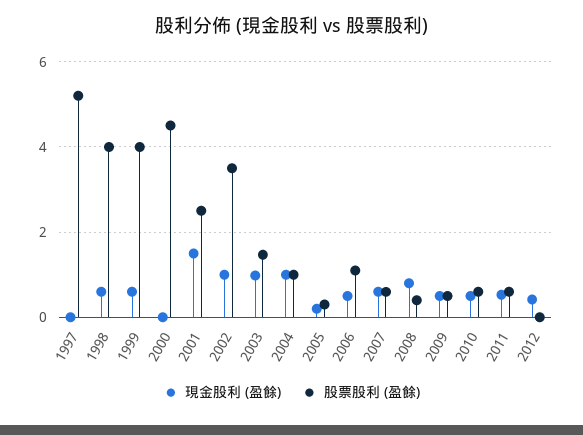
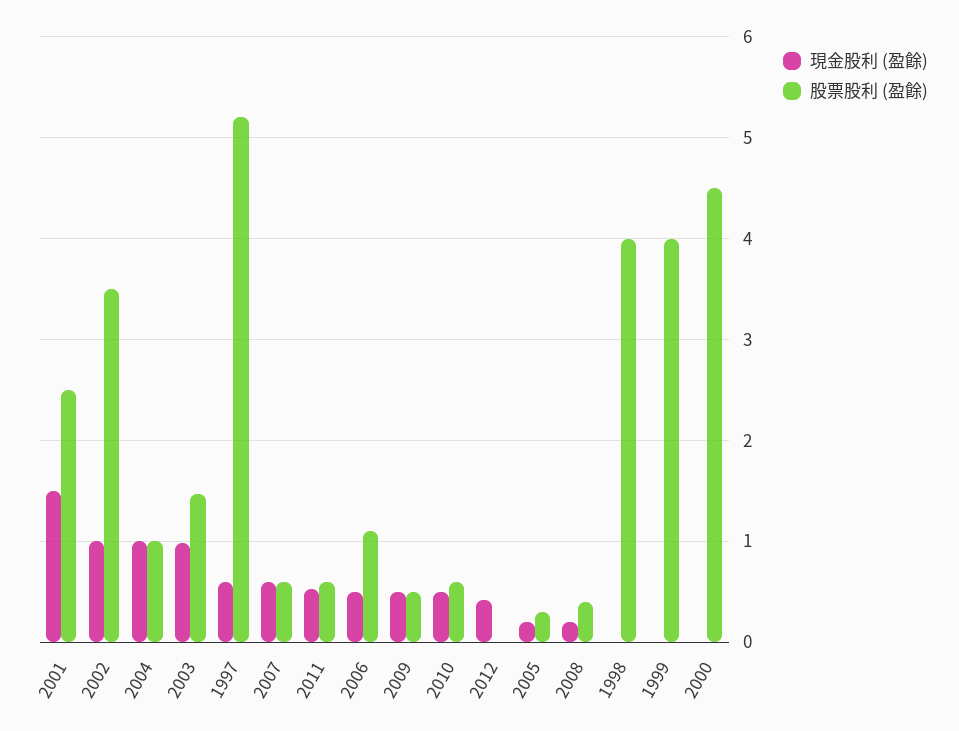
  {
    "現金股利 (盈餘)": {
-     "1997": 0,
+     "1997": 0.6,
-     "1998": 0.6,
+     "1998": 0,
-     "1999": 0.6,
+     "1999": 0,
      "2000": 0,
      "2001": 1.5,
      "2002": 1,
      "2003": 1,
      "2004": 1,
      "2005": 0.2,
      "2006": 0.5,
      "2007": 0.6,
-     "2008": 0.8,
+     "2008": 0.2,
      "2009": 0.5,
      "2010": 0.5,
      "2011": 0.5,
      "2012": 0.4
    },
    "股票股利 (盈餘)": {
      "1997": 5.2,
      "1998": 4,
      "1999": 4,
      "2000": 4.5,
      "2001": 2.5,
      "2002": 3.5,
      "2003": 1.5,
      "2004": 1,
      "2005": 0.3,
      "2006": 1.1,
      "2007": 0.6,
      "2008": 0.4,
      "2009": 0.5,
      "2010": 0.6,
      "2011": 0.6,
      "2012": 0
    }
  }

